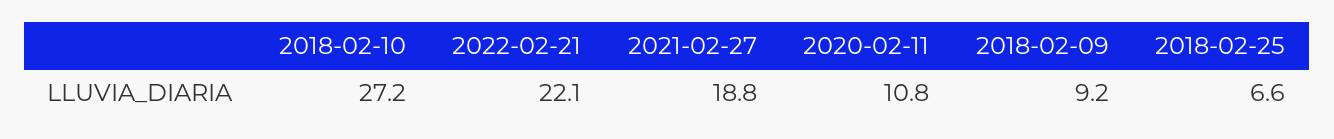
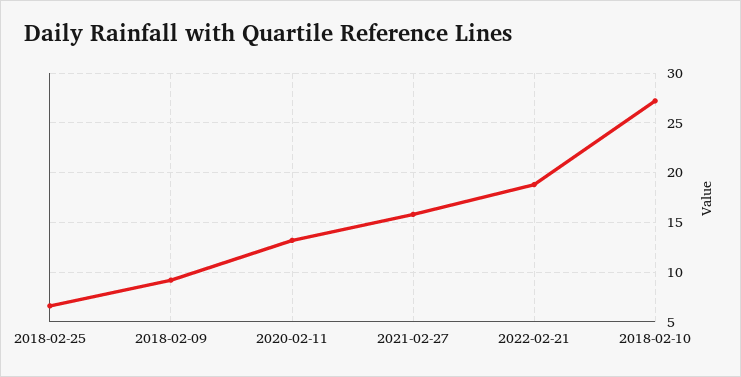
  {
    "2018-02-10": 27.2,
-   "2022-02-21": 22.1,
+   "2022-02-21": 19,
-   "2021-02-27": 18.8,
+   "2021-02-27": 16,
-   "2020-02-11": 10.8,
+   "2020-02-11": 13,
    "2018-02-09": 9.2,
    "2018-02-25": 6.6
  }

